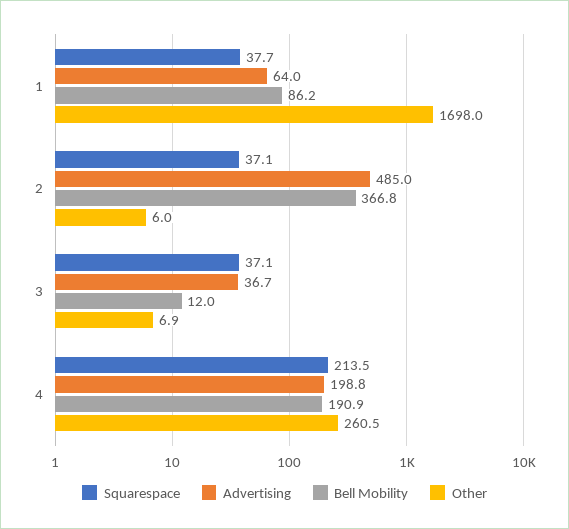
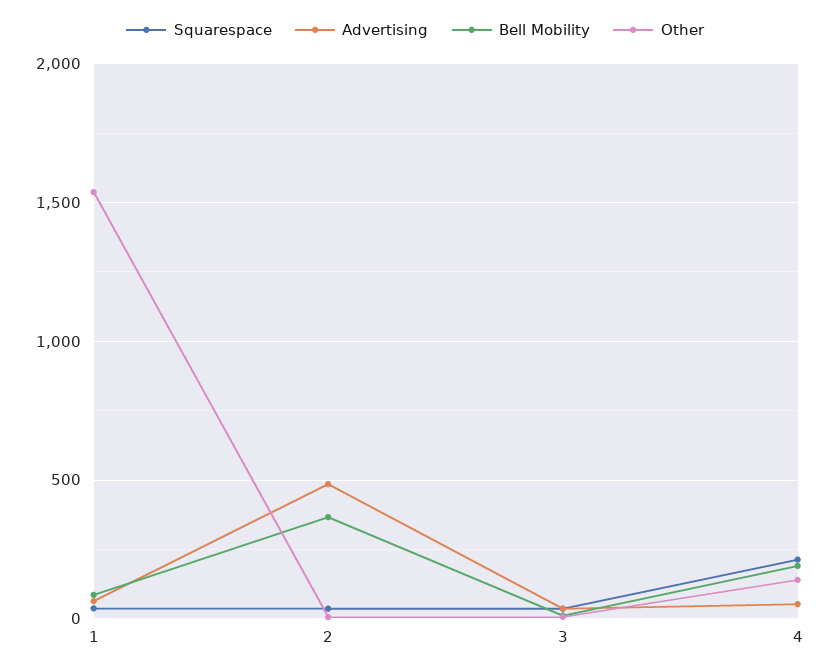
  {
    "Squarespace": {
      "1": 37.7,
      "2": 37.1,
      "3": 37.1,
      "4": 213.5
    },
    "Advertising": {
      "1": 64,
      "2": 485,
      "3": 36.7,
-     "4": 198.8
+     "4": 50
    },
    "Bell Mobility": {
      "1": 86.2,
      "2": 366.8,
      "3": 12,
      "4": 190.9
    },
    "Other": {
-     "1": 1698,
+     "1": 1550,
      "2": 6,
      "3": 6.9,
-     "4": 260.5
+     "4": 150
    }
  }

